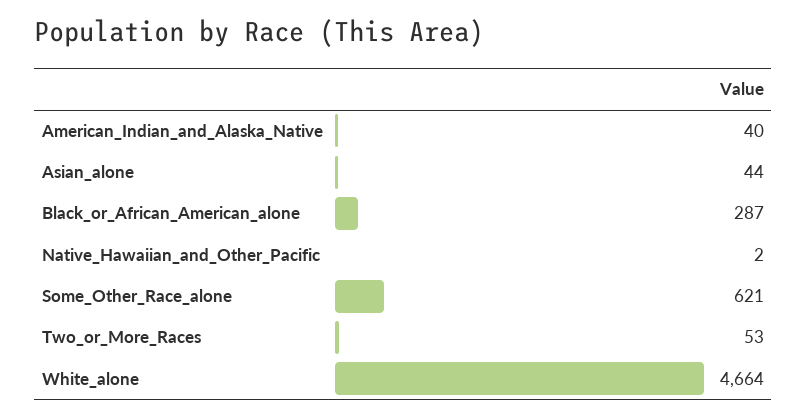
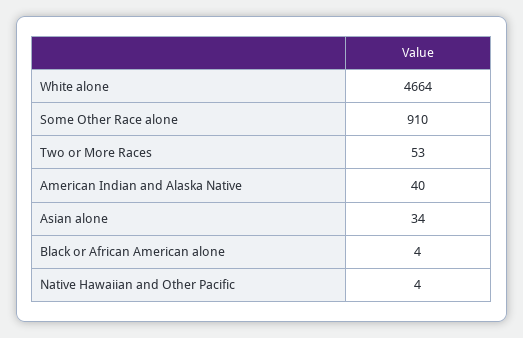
  {
    "American_Indian_and_Alaska_Native": 40,
-   "Asian_alone": 44,
+   "Asian_alone": 34,
-   "Black_or_African_American_alone": 287,
+   "Black_or_African_American_alone": 4,
-   "Native_Hawaiian_and_Other_Pacific": 2,
+   "Native_Hawaiian_and_Other_Pacific": 4,
-   "Some_Other_Race_alone": 621,
+   "Some_Other_Race_alone": 910,
    "Two_or_More_Races": 53,
    "White_alone": 4664
  }

